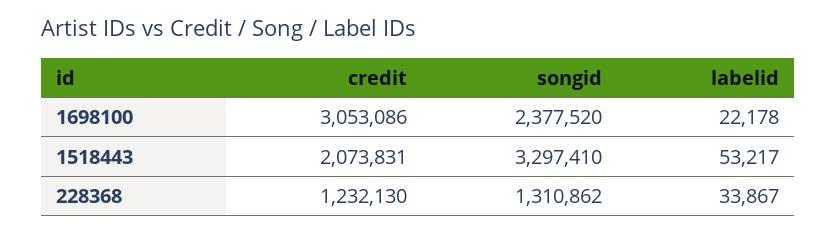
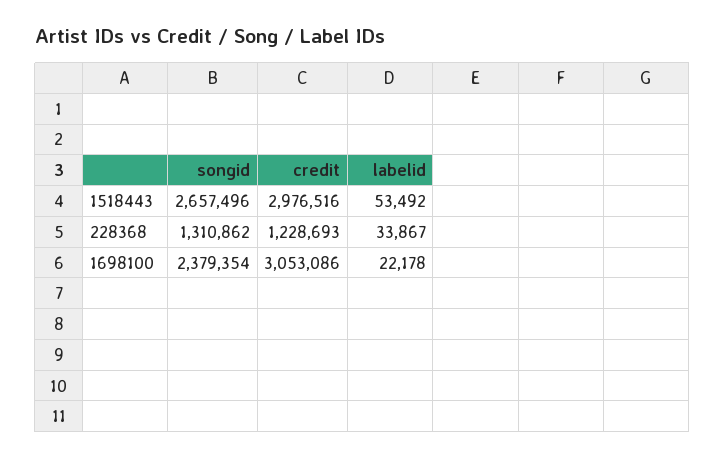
  {
    "credit": {
      "1698100": 3053086,
-     "1518443": 2073831,
+     "1518443": 2976516,
-     "228368": 1232130
+     "228368": 1228693
    },
    "songid": {
-     "1698100": 2377520,
+     "1698100": 2379354,
-     "1518443": 3297410,
+     "1518443": 2657496,
      "228368": 1310862
    },
    "labelid": {
      "1698100": 22178,
-     "1518443": 53217,
+     "1518443": 53492,
      "228368": 33867
    }
  }

